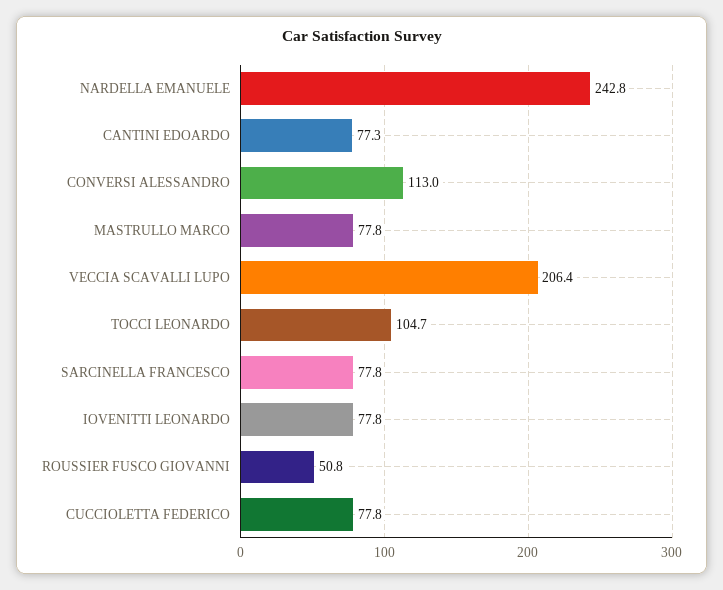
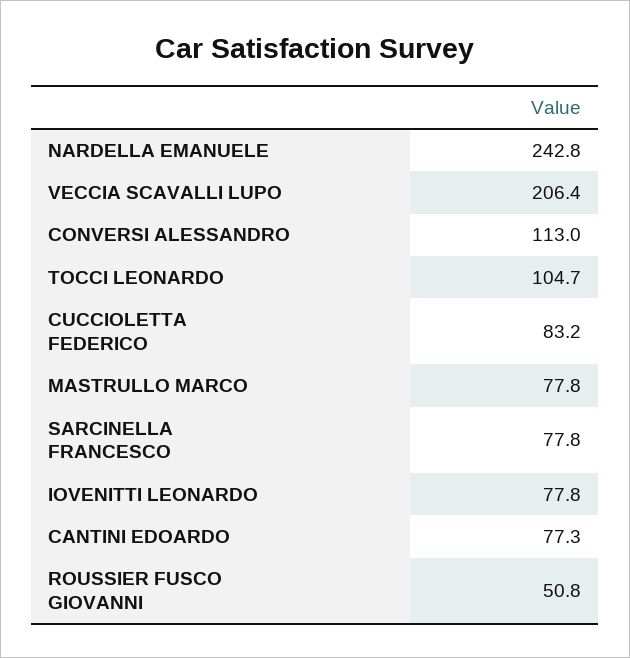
  {
    "NARDELLA EMANUELE": 242.8,
    "CANTINI EDOARDO": 77.3,
    "CONVERSI ALESSANDRO": 113,
    "MASTRULLO MARCO": 77.8,
    "VECCIA SCAVALLI LUPO": 206.4,
    "TOCCI LEONARDO": 104.7,
    "SARCINELLA FRANCESCO": 77.8,
    "IOVENITTI LEONARDO": 77.8,
    "ROUSSIER FUSCO GIOVANNI": 50.8,
-   "CUCCIOLETTA FEDERICO": 77.8
+   "CUCCIOLETTA FEDERICO": 83.2
  }

